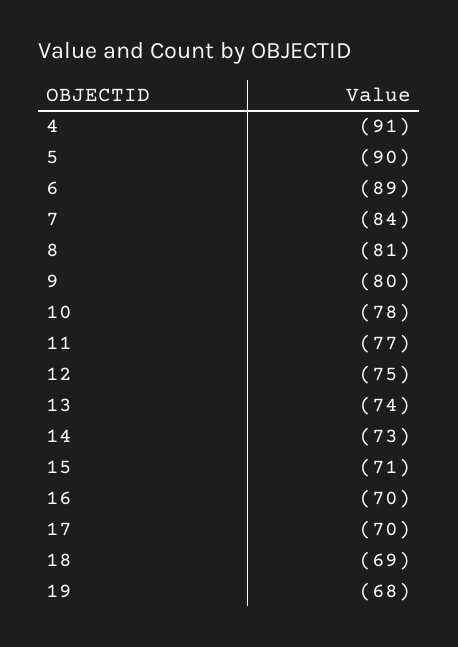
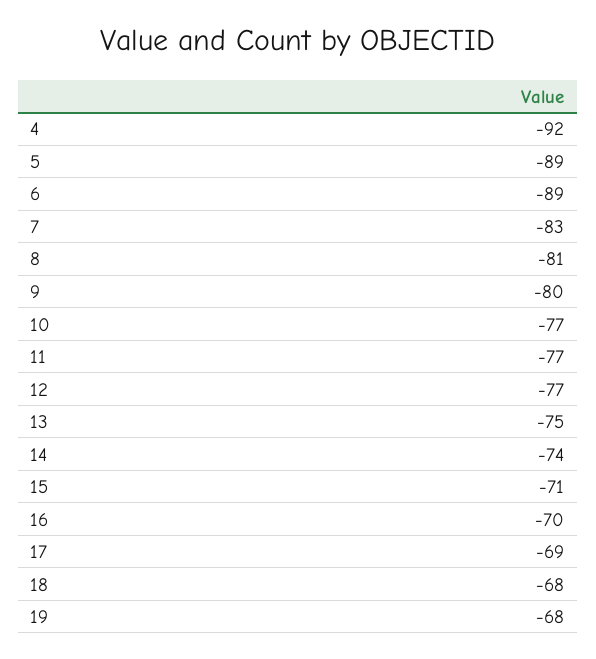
  {
-   "4": -91,
+   "4": -92,
-   "5": -90,
+   "5": -89,
    "6": -89,
-   "7": -84,
+   "7": -83,
    "8": -81,
    "9": -80,
-   "10": -78,
+   "10": -77,
    "11": -77,
-   "12": -75,
+   "12": -77,
-   "13": -74,
+   "13": -75,
-   "14": -73,
+   "14": -74,
    "15": -71,
    "16": -70,
-   "17": -70,
+   "17": -69,
-   "18": -69,
+   "18": -68,
    "19": -68
  }

